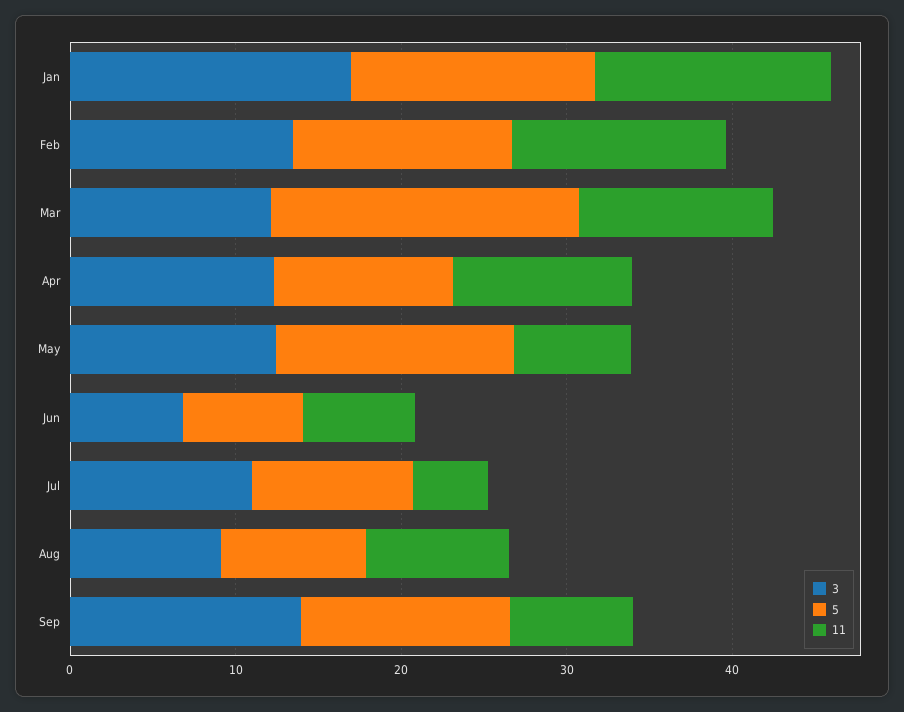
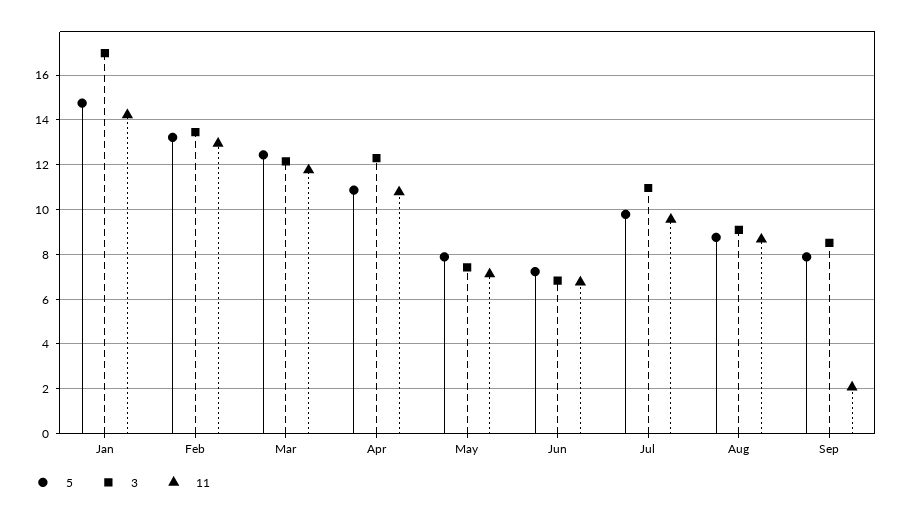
  {
    "3": {
      "Jan": 17,
      "Feb": 13.5,
      "Mar": 12,
      "Apr": 12.5,
-     "May": 12,
+     "May": 7.5,
      "Jun": 7,
      "Jul": 11,
      "Aug": 9,
-     "Sep": 14
+     "Sep": 8.5
    },
    "5": {
      "Jan": 15,
      "Feb": 13,
-     "Mar": 18,
+     "Mar": 12.5,
      "Apr": 11,
-     "May": 14,
+     "May": 8,
      "Jun": 7,
      "Jul": 10,
      "Aug": 9,
-     "Sep": 12
+     "Sep": 8
    },
    "11": {
      "Jan": 14,
      "Feb": 13,
      "Mar": 12,
      "Apr": 11,
      "May": 7,
      "Jun": 7,
-     "Jul": 4,
+     "Jul": 9.5,
      "Aug": 8.5,
-     "Sep": 8
+     "Sep": 2
    }
  }

